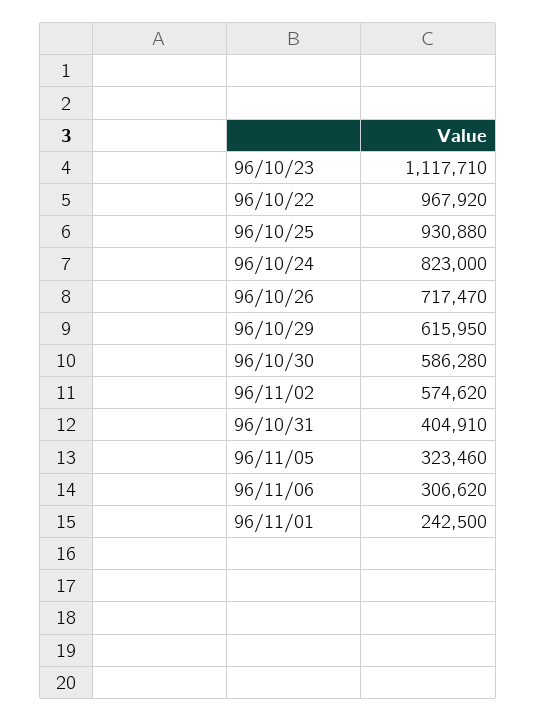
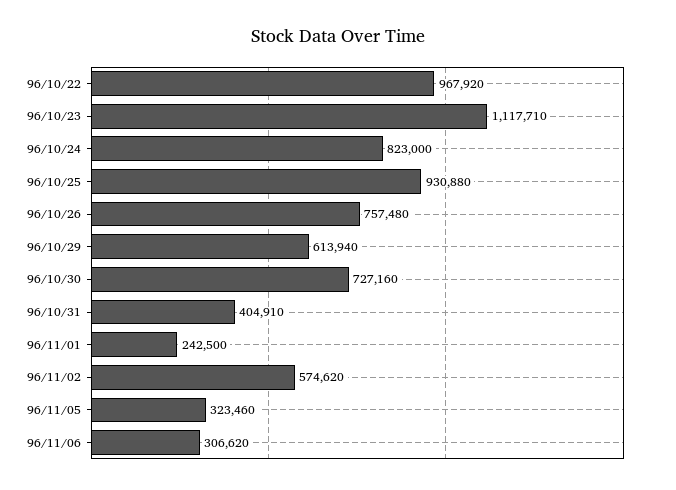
  {
    "96/10/23": 1117710,
    "96/10/22": 967920,
    "96/10/25": 930880,
    "96/10/24": 823000,
-   "96/10/26": 717470,
+   "96/10/26": 757480,
-   "96/10/29": 615950,
+   "96/10/29": 613940,
-   "96/10/30": 586280,
+   "96/10/30": 727160,
    "96/11/02": 574620,
    "96/10/31": 404910,
    "96/11/05": 323460,
    "96/11/06": 306620,
    "96/11/01": 242500
  }

